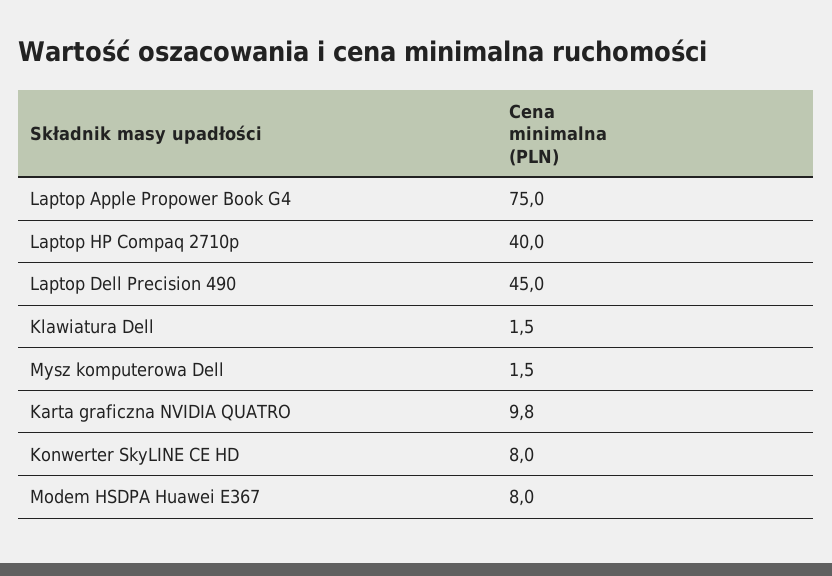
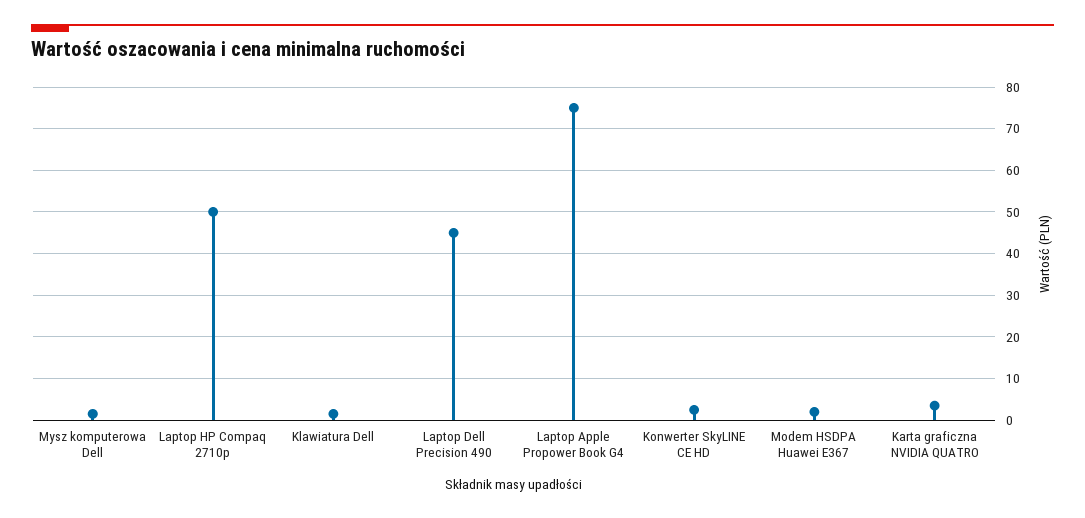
  {
    "Laptop Apple Propower Book G4": 75,
-   "Laptop HP Compaq 2710p": 40,
+   "Laptop HP Compaq 2710p": 50,
    "Laptop Dell Precision 490": 45,
    "Klawiatura Dell": 1.5,
    "Mysz komputerowa Dell": 1.5,
-   "Karta graficzna NVIDIA QUATRO": 9.8,
+   "Karta graficzna NVIDIA QUATRO": 4,
-   "Konwerter SkyLINE CE HD": 8,
+   "Konwerter SkyLINE CE HD": 2,
-   "Modem HSDPA Huawei E367": 8
+   "Modem HSDPA Huawei E367": 2
  }

